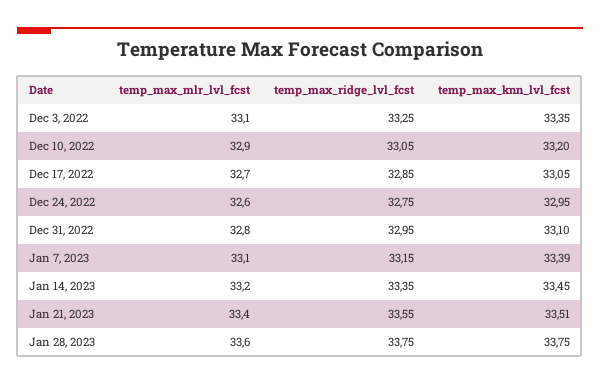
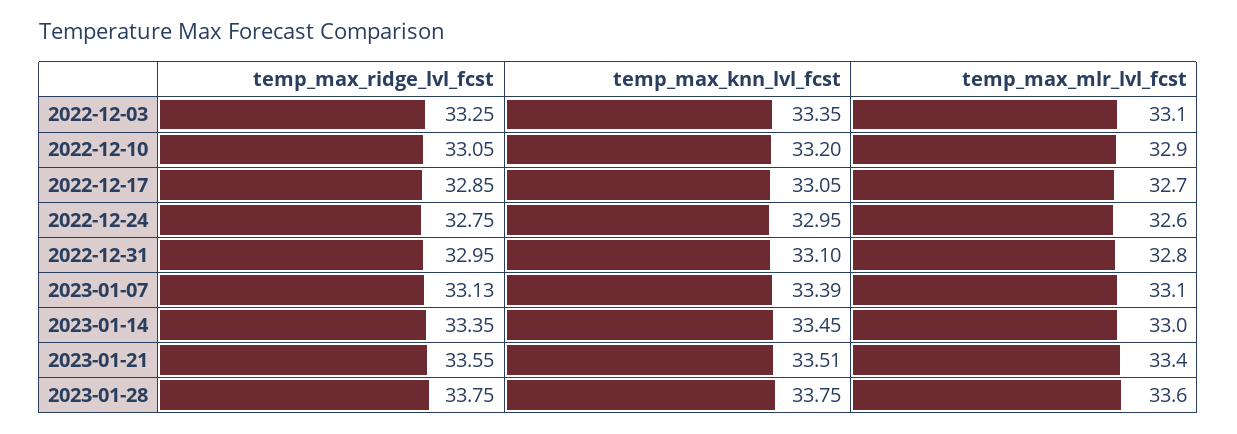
  {
    "temp_max_mlr_lvl_fcst": {
      "Dec 3, 2022": 33.1,
      "Dec 10, 2022": 32.9,
      "Dec 17, 2022": 32.7,
      "Dec 24, 2022": 32.6,
      "Dec 31, 2022": 32.8,
      "Jan 7, 2023": 33.1,
-     "Jan 14, 2023": 33.2,
+     "Jan 14, 2023": 33,
      "Jan 21, 2023": 33.4,
      "Jan 28, 2023": 33.6
    },
    "temp_max_ridge_lvl_fcst": {
      "Dec 3, 2022": 33.25,
      "Dec 10, 2022": 33.05,
      "Dec 17, 2022": 32.85,
      "Dec 24, 2022": 32.75,
      "Dec 31, 2022": 32.95,
-     "Jan 7, 2023": 33.15,
+     "Jan 7, 2023": 33.13,
      "Jan 14, 2023": 33.35,
      "Jan 21, 2023": 33.55,
      "Jan 28, 2023": 33.75
    },
    "temp_max_knn_lvl_fcst": {
      "Dec 3, 2022": 33.35,
      "Dec 10, 2022": 33.2,
      "Dec 17, 2022": 33.05,
      "Dec 24, 2022": 32.95,
      "Dec 31, 2022": 33.1,
      "Jan 7, 2023": 33.39,
      "Jan 14, 2023": 33.45,
      "Jan 21, 2023": 33.51,
      "Jan 28, 2023": 33.75
    }
  }

